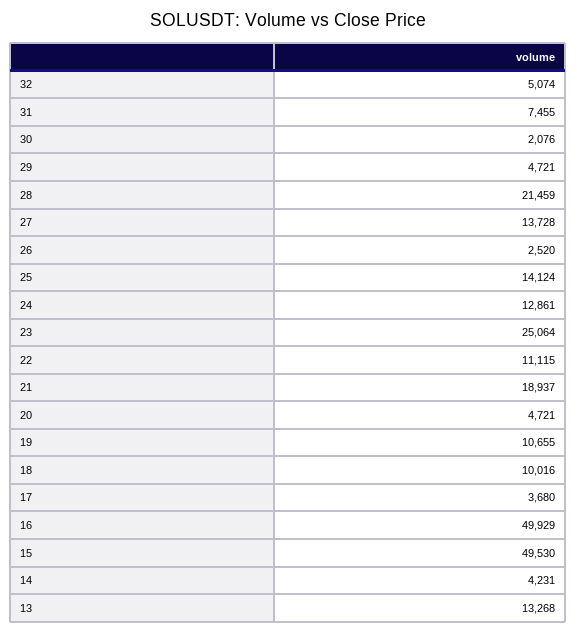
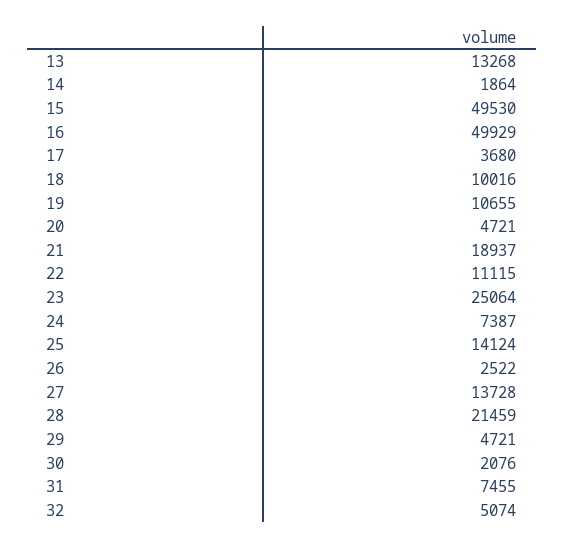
  {
    "32": 5074,
    "31": 7455,
    "30": 2076,
    "29": 4721,
    "28": 21459,
    "27": 13728,
-   "26": 2520,
+   "26": 2522,
    "25": 14124,
-   "24": 12861,
+   "24": 7387,
    "23": 25064,
    "22": 11115,
    "21": 18937,
    "20": 4721,
    "19": 10655,
    "18": 10016,
    "17": 3680,
    "16": 49929,
    "15": 49530,
-   "14": 4231,
+   "14": 1864,
    "13": 13268
  }

